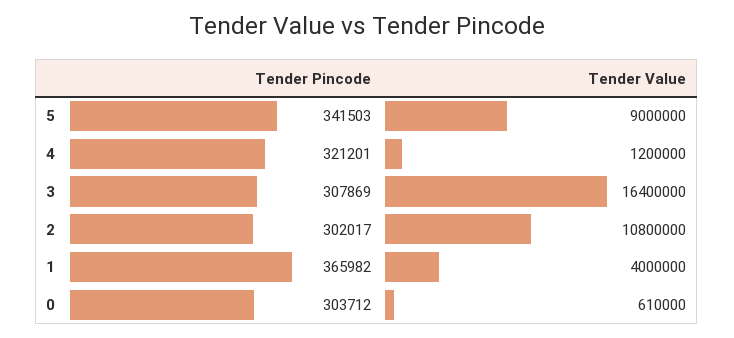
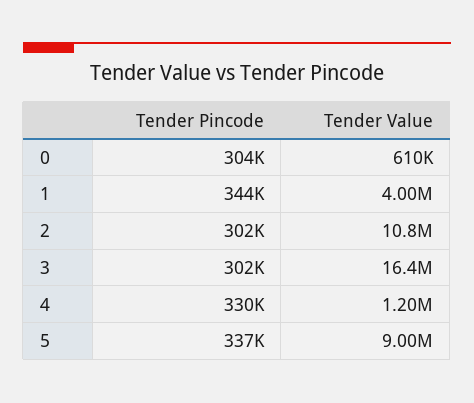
  {
    "Tender Pincode": {
-     "5": 341503,
+     "5": 337000,
-     "4": 321201,
+     "4": 330000,
-     "3": 307869,
+     "3": 302000,
      "2": 302017,
-     "1": 365982,
+     "1": 344000,
      "0": 303712
    },
    "Tender Value": {
      "5": 9000000,
      "4": 1200000,
      "3": 16400000,
      "2": 10800000,
      "1": 4000000,
      "0": 610000
    }
  }

